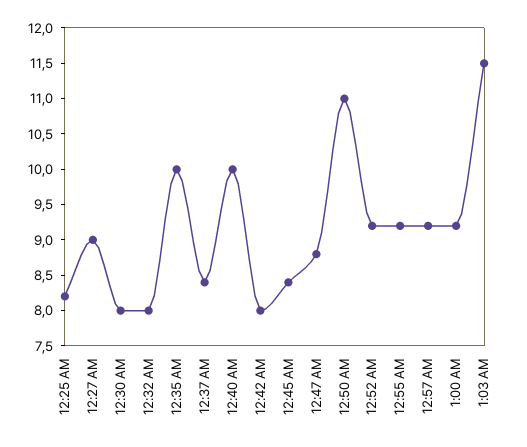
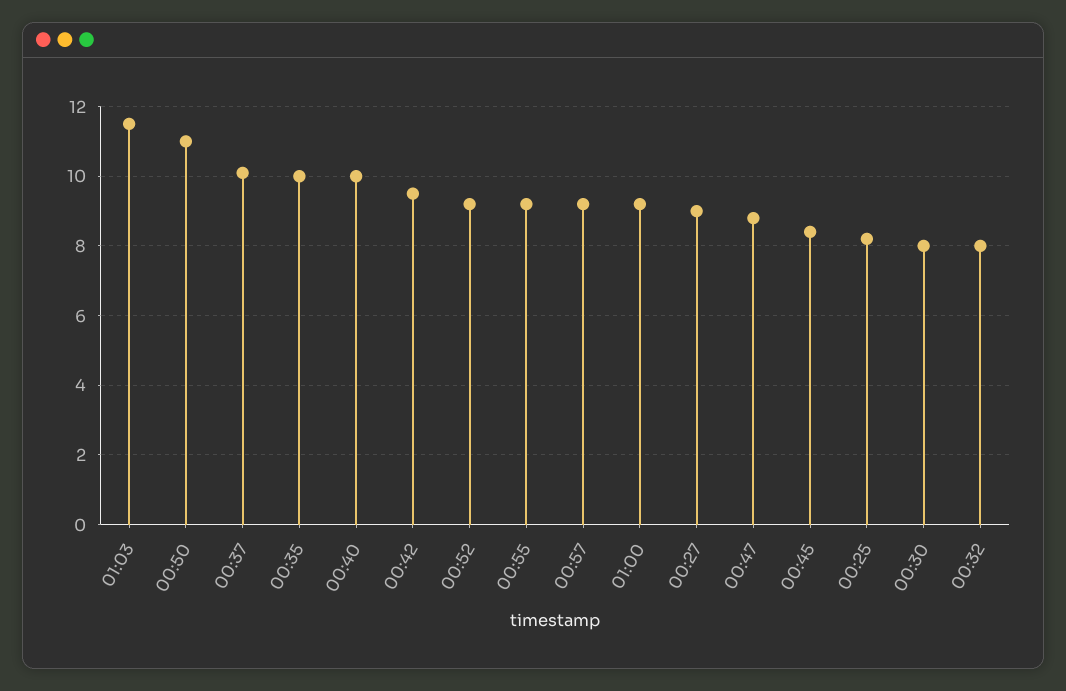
  {
    "12:25 AM": 8,
    "12:27 AM": 9,
    "12:30 AM": 8,
    "12:32 AM": 8,
    "12:35 AM": 10,
-   "12:37 AM": 8.5,
+   "12:37 AM": 10,
    "12:40 AM": 10,
-   "12:42 AM": 8,
+   "12:42 AM": 9.5,
    "12:45 AM": 8.5,
    "12:47 AM": 9,
    "12:50 AM": 11,
    "12:52 AM": 9,
    "12:55 AM": 9,
    "12:57 AM": 9,
    "1:00 AM": 9,
    "1:03 AM": 11.5
  }

